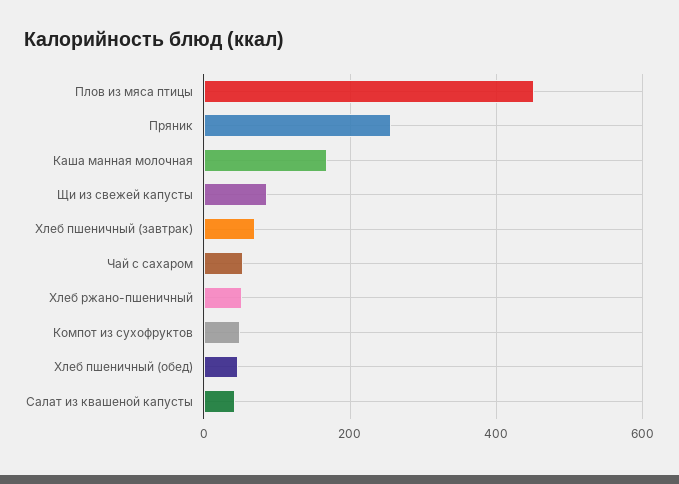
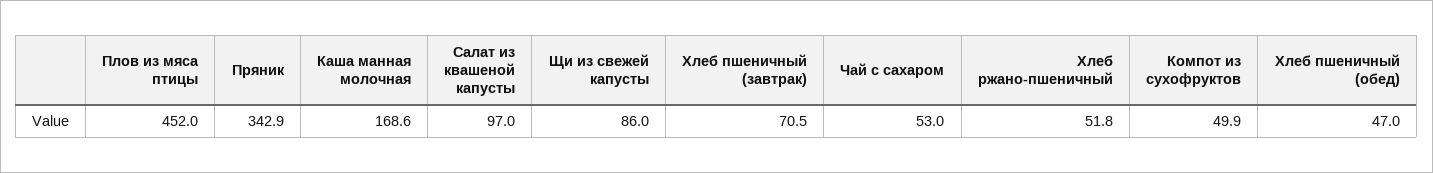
  {
    "Плов из мяса птицы": 452,
-   "Пряник": 260,
+   "Пряник": 342.9,
    "Каша манная молочная": 168.6,
    "Щи из свежей капусты": 86,
    "Хлеб пшеничный (завтрак)": 70.5,
    "Чай с сахаром": 53,
    "Хлеб ржано-пшеничный": 51.8,
    "Компот из сухофруктов": 49.9,
    "Хлеб пшеничный (обед)": 47,
-   "Салат из квашеной капусты": 40
+   "Салат из квашеной капусты": 97
  }

